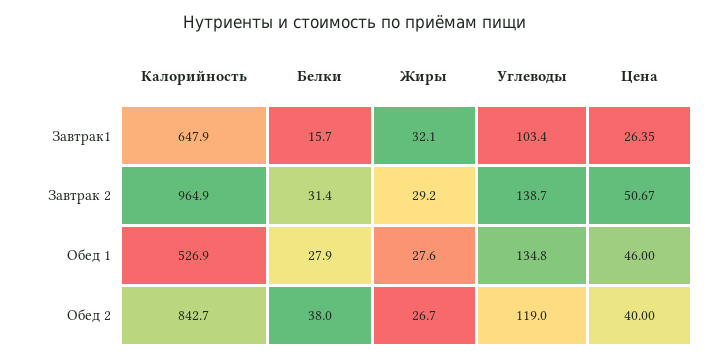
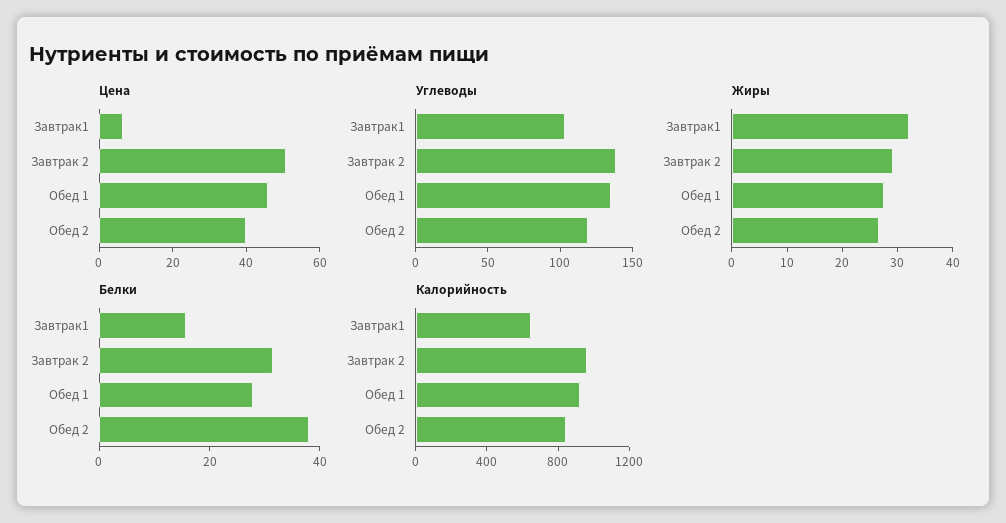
  {
    "Калорийность": {
      "Завтрак1": 647.9,
      "Завтрак 2": 964.9,
-     "Обед 1": 526.9,
+     "Обед 1": 900,
      "Обед 2": 842.7
    },
    "Белки": {
      "Завтрак1": 15.7,
      "Завтрак 2": 31.4,
      "Обед 1": 27.9,
      "Обед 2": 38
    },
    "Жиры": {
      "Завтрак1": 32.1,
      "Завтрак 2": 29.2,
      "Обед 1": 27.6,
      "Обед 2": 26.7
    },
    "Углеводы": {
      "Завтрак1": 103.4,
      "Завтрак 2": 138.7,
      "Обед 1": 134.8,
      "Обед 2": 119
    },
    "Цена": {
-     "Завтрак1": 26.35,
+     "Завтрак1": 5,
      "Завтрак 2": 50.67,
      "Обед 1": 46,
      "Обед 2": 40
    }
  }

